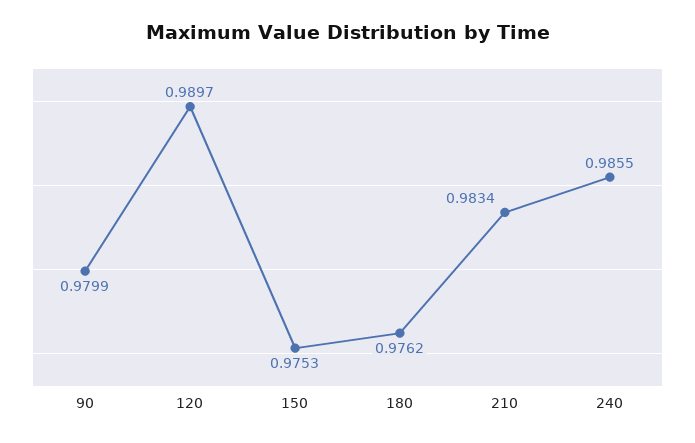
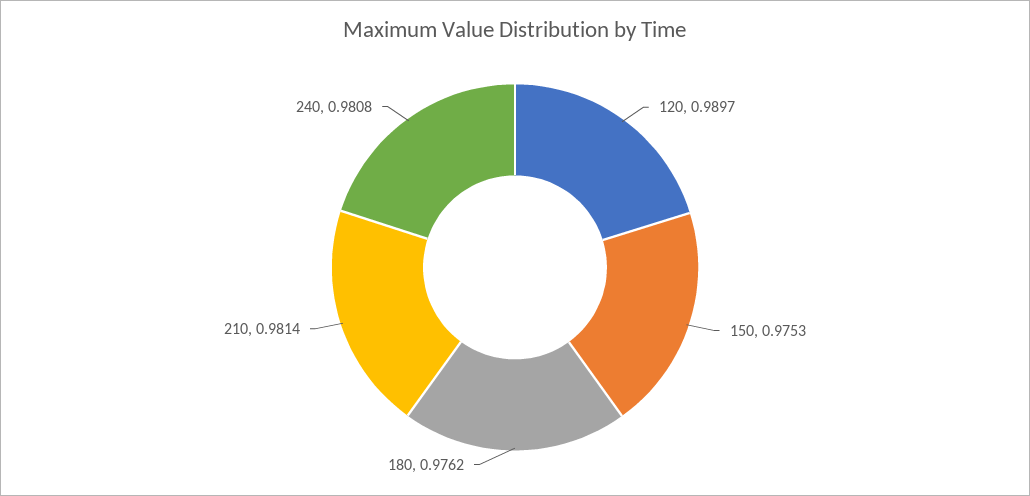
  {
-   "90": 0.9799,
    "120": 0.9897,
    "150": 0.9753,
    "180": 0.9762,
-   "210": 0.9834,
+   "210": 0.9814,
-   "240": 0.9855
+   "240": 0.9808
  }

